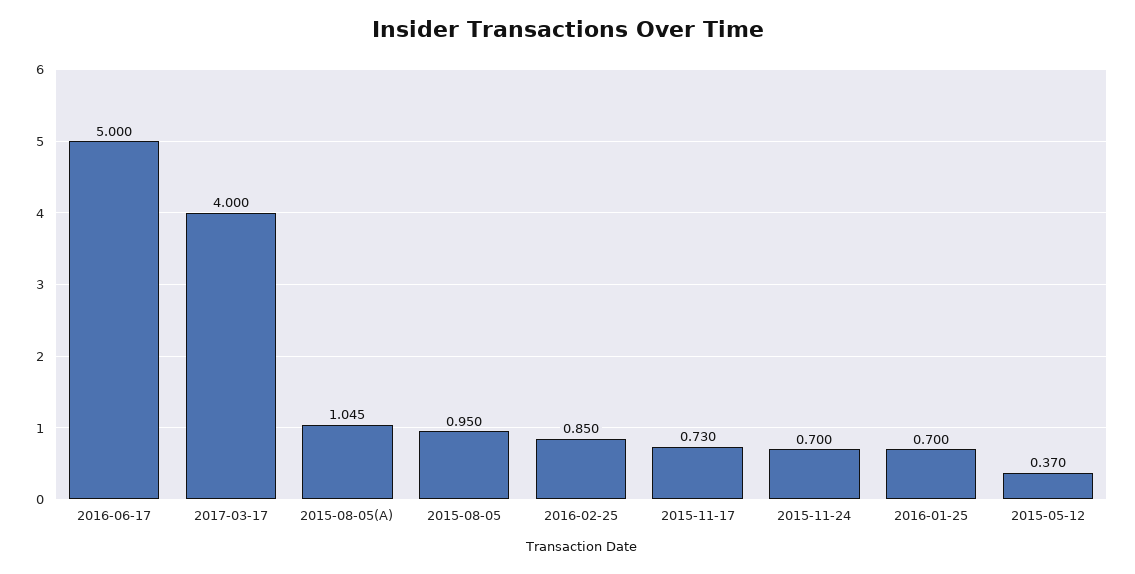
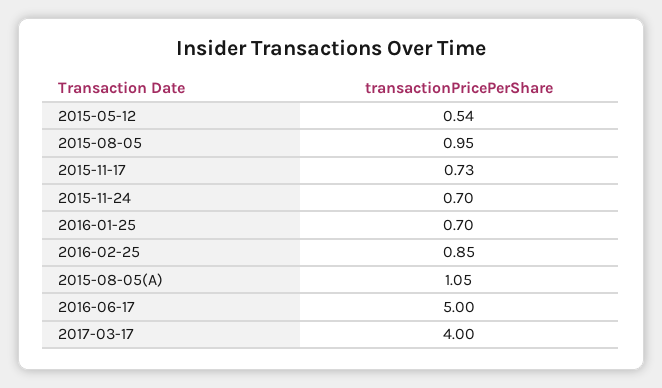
  {
    "2016-06-17": 5,
    "2017-03-17": 4,
    "2015-08-05(A)": 1.045,
    "2015-08-05": 0.95,
    "2016-02-25": 0.85,
    "2015-11-17": 0.73,
    "2015-11-24": 0.7,
    "2016-01-25": 0.7,
-   "2015-05-12": 0.37
+   "2015-05-12": 0.54
  }

